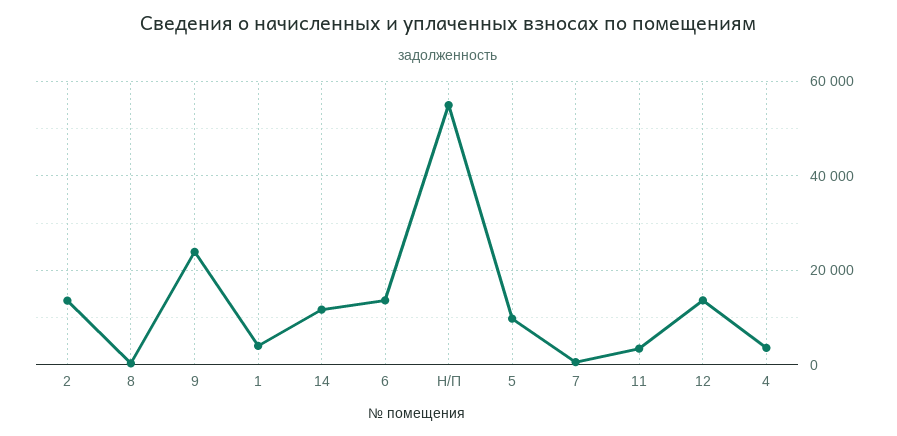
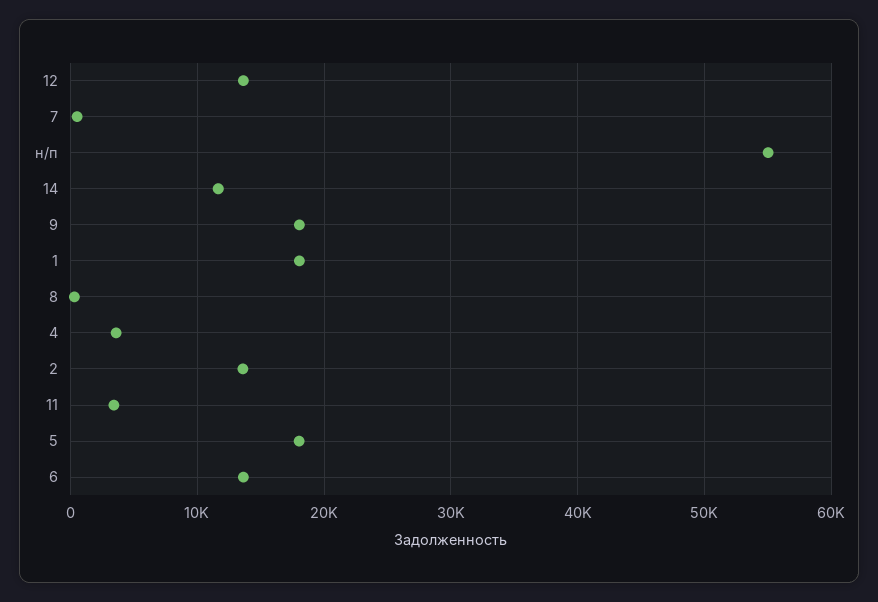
  {
    "2": 14000,
    "8": 0,
-   "9": 24000,
+   "9": 18000,
-   "1": 4000,
+   "1": 18000,
    "14": 12000,
    "6": 14000,
    "Н/П": 55000,
-   "5": 10000,
+   "5": 18000,
    "7": 1000,
    "11": 3000,
    "12": 14000,
    "4": 4000
  }

